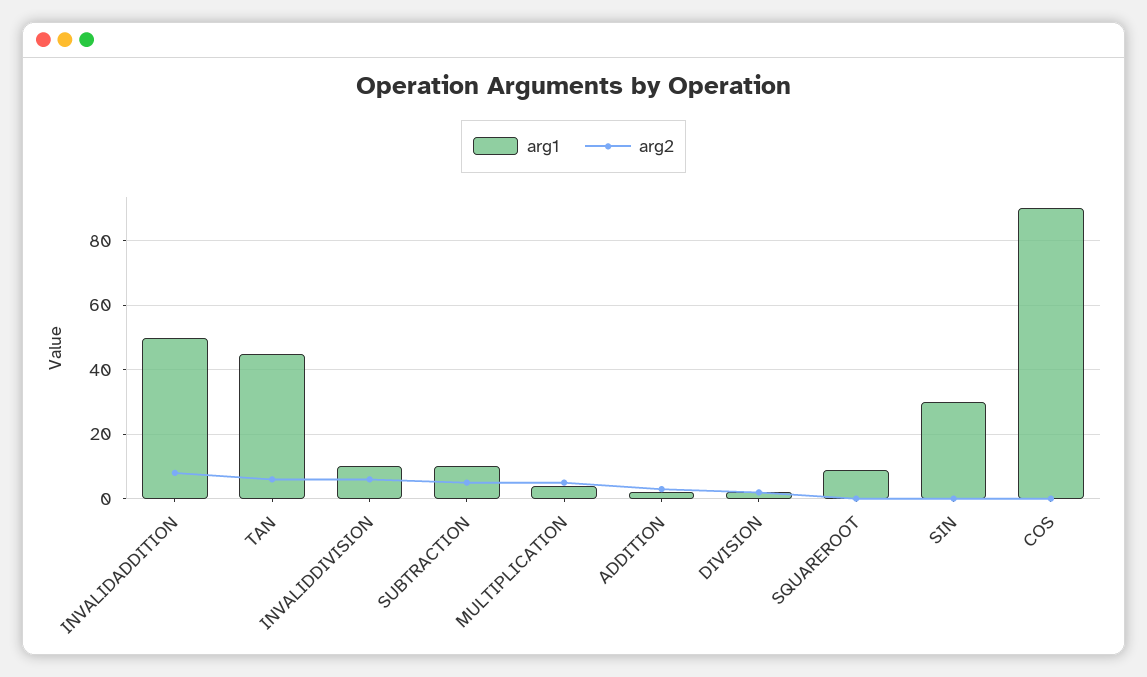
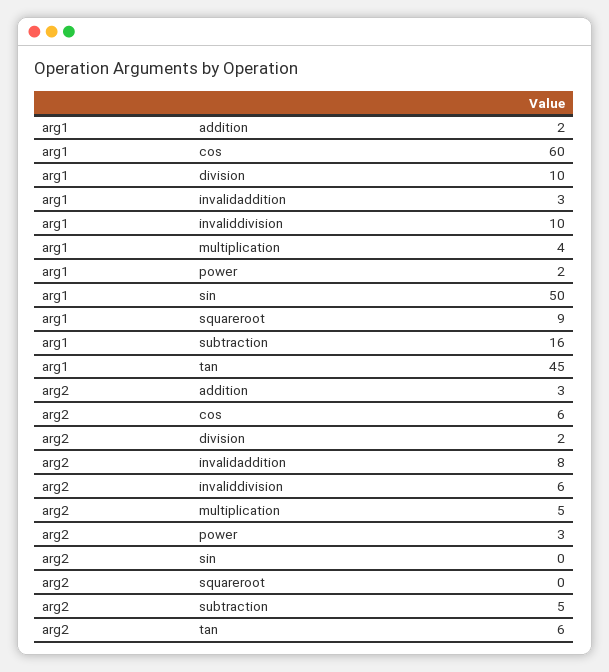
  {
    "arg1": {
-     "INVALIDADDITION": 50,
+     "INVALIDADDITION": 3,
      "TAN": 45,
      "INVALIDDIVISION": 10,
-     "SUBTRACTION": 10,
+     "SUBTRACTION": 16,
      "MULTIPLICATION": 4,
      "ADDITION": 2,
-     "DIVISION": 2,
+     "DIVISION": 10,
      "SQUAREROOT": 9,
-     "SIN": 30,
+     "SIN": 50,
-     "COS": 90
+     "COS": 60,
+     "power": 2
    },
    "arg2": {
      "INVALIDADDITION": 8,
      "TAN": 6,
      "INVALIDDIVISION": 6,
      "SUBTRACTION": 5,
      "MULTIPLICATION": 5,
      "ADDITION": 3,
      "DIVISION": 2,
      "SQUAREROOT": 0,
      "SIN": 0,
-     "COS": 0
+     "COS": 6,
+     "power": 3
    }
  }

